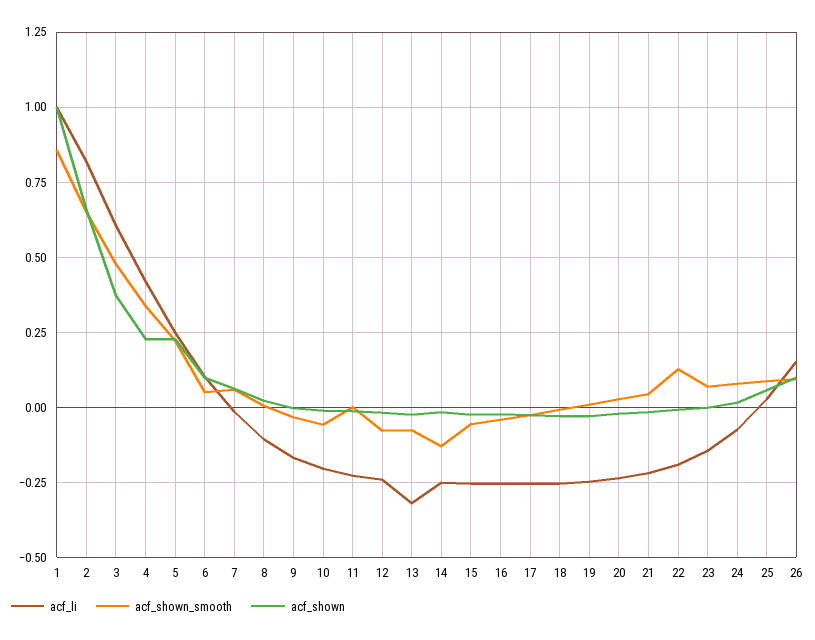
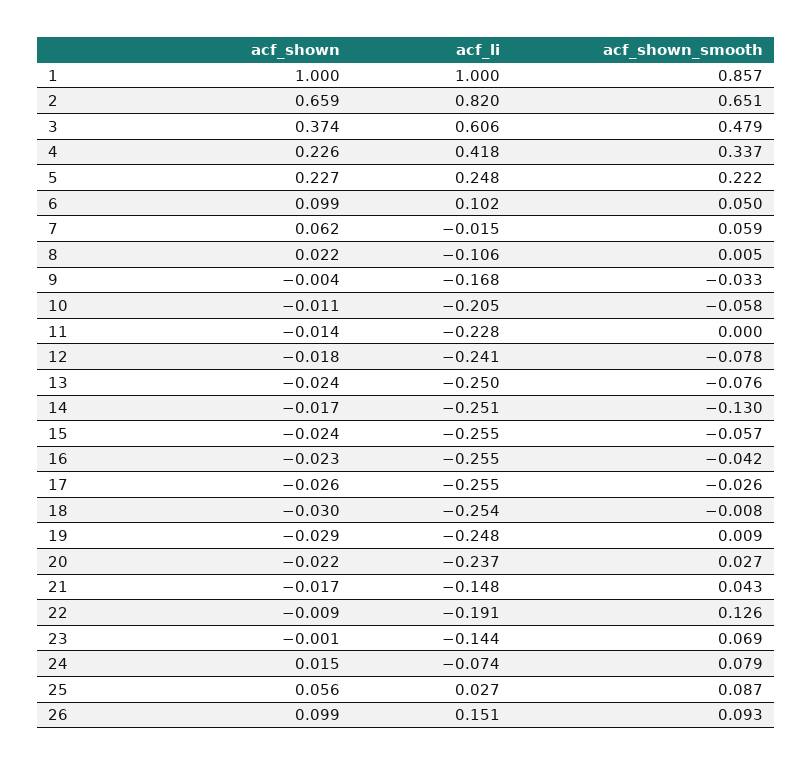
  {
    "acf_li": {
      "1": 1,
      "2": 0.82,
      "3": 0.606,
      "4": 0.418,
      "5": 0.248,
      "6": 0.102,
      "7": -0.015,
      "8": -0.106,
      "9": -0.168,
      "10": -0.205,
      "11": -0.228,
      "12": -0.241,
-     "13": -0.325,
+     "13": -0.25,
      "14": -0.251,
      "15": -0.255,
      "16": -0.255,
      "17": -0.255,
      "18": -0.254,
      "19": -0.248,
      "20": -0.237,
-     "21": -0.225,
+     "21": -0.148,
      "22": -0.191,
      "23": -0.144,
      "24": -0.074,
      "25": 0.027,
      "26": 0.151
    },
    "acf_shown_smooth": {
      "1": 0.857,
      "2": 0.651,
      "3": 0.479,
      "4": 0.337,
      "5": 0.222,
      "6": 0.05,
      "7": 0.059,
      "8": 0.005,
      "9": -0.033,
      "10": -0.058,
      "11": 0,
      "12": -0.078,
      "13": -0.076,
      "14": -0.13,
      "15": -0.057,
      "16": -0.042,
      "17": -0.026,
      "18": -0.008,
      "19": 0.009,
      "20": 0.027,
      "21": 0.043,
      "22": 0.126,
      "23": 0.069,
      "24": 0.079,
      "25": 0.087,
      "26": 0.093
    },
    "acf_shown": {
      "1": 1,
      "2": 0.659,
      "3": 0.374,
      "4": 0.226,
      "5": 0.227,
      "6": 0.099,
      "7": 0.062,
      "8": 0.022,
      "9": -0.004,
      "10": -0.011,
      "11": -0.014,
      "12": -0.018,
      "13": -0.024,
      "14": -0.017,
      "15": -0.024,
      "16": -0.023,
      "17": -0.026,
      "18": -0.03,
      "19": -0.029,
      "20": -0.022,
      "21": -0.017,
      "22": -0.009,
      "23": -0.001,
      "24": 0.015,
      "25": 0.056,
      "26": 0.099
    }
  }

